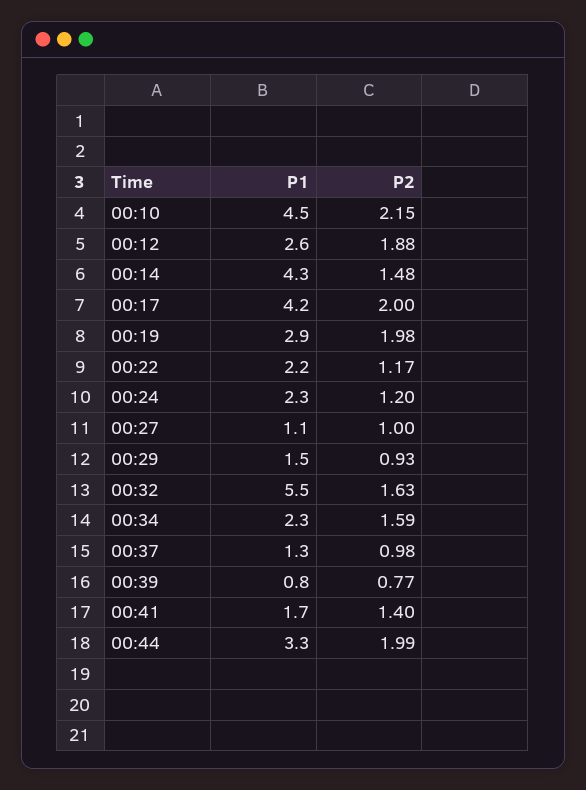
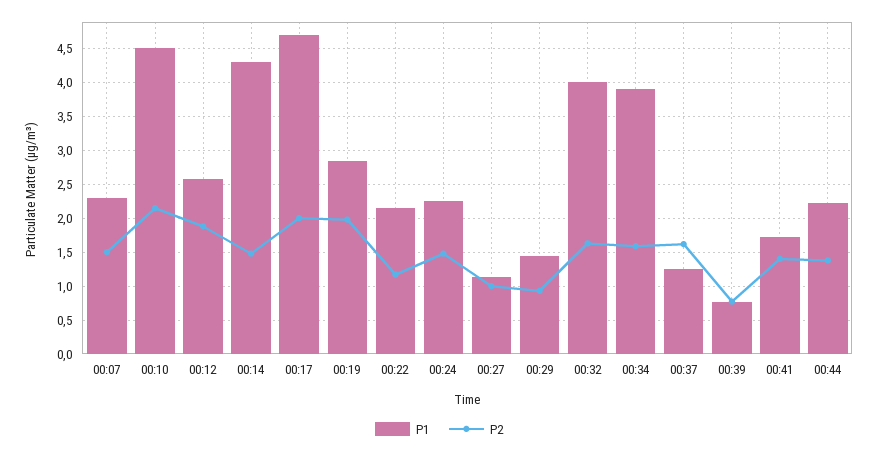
  {
    "P1": {
      "00:10": 4.5,
      "00:12": 2.6,
      "00:14": 4.3,
-     "00:17": 4.2,
+     "00:17": 4.7,
      "00:19": 2.9,
      "00:22": 2.2,
      "00:24": 2.3,
      "00:27": 1.1,
      "00:29": 1.5,
-     "00:32": 5.5,
+     "00:32": 4,
-     "00:34": 2.3,
+     "00:34": 3.9,
      "00:37": 1.3,
      "00:39": 0.8,
      "00:41": 1.7,
-     "00:44": 3.3
+     "00:44": 2.2,
+     "00:07": 2.3
    },
    "P2": {
      "00:10": 2.15,
      "00:12": 1.88,
      "00:14": 1.48,
      "00:17": 2,
      "00:19": 1.98,
      "00:22": 1.17,
-     "00:24": 1.2,
+     "00:24": 1.5,
      "00:27": 1,
      "00:29": 0.93,
      "00:32": 1.63,
      "00:34": 1.59,
-     "00:37": 0.98,
+     "00:37": 1.6,
      "00:39": 0.77,
      "00:41": 1.4,
-     "00:44": 1.99
+     "00:44": 1.4,
+     "00:07": 1.5
    }
  }

